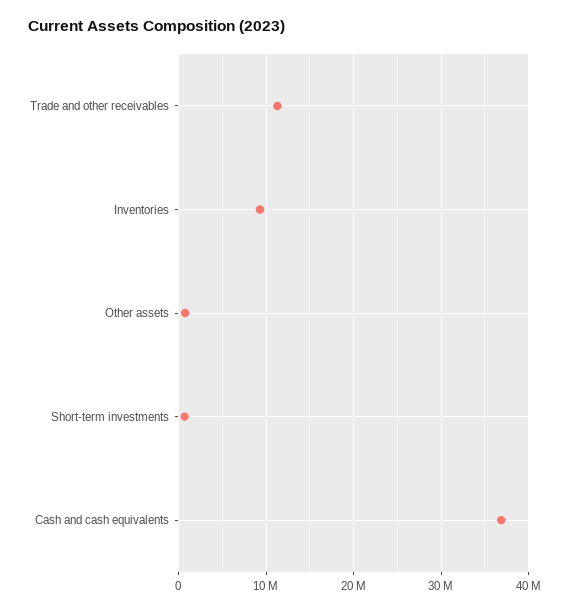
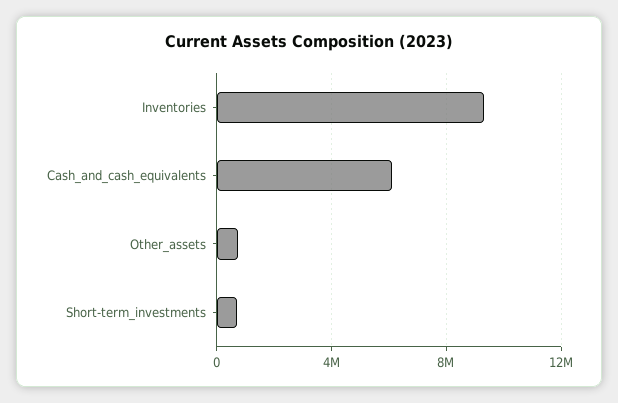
  {
-   "Trade and other receivables": 11000000,
    "Inventories": 9500000,
    "Other assets": 1000000,
    "Short-term investments": 500000,
-   "Cash and cash equivalents": 37000000
+   "Cash and cash equivalents": 6000000
  }

